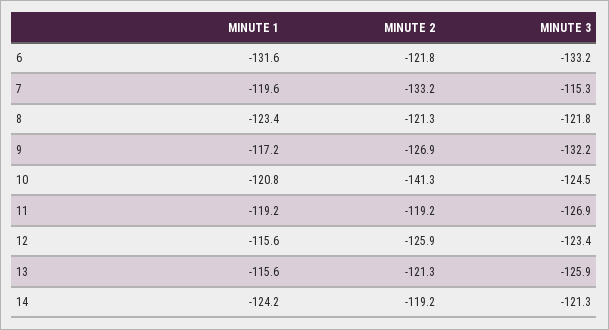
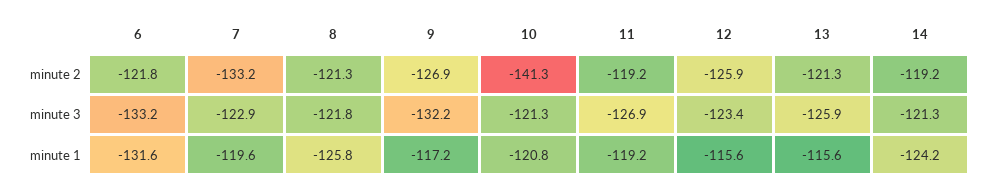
  {
    "MINUTE 1": {
      "6": -131.6,
      "7": -119.6,
-     "8": -123.4,
+     "8": -125.8,
      "9": -117.2,
      "10": -120.8,
      "11": -119.2,
      "12": -115.6,
      "13": -115.6,
      "14": -124.2
    },
    "MINUTE 2": {
      "6": -121.8,
      "7": -133.2,
      "8": -121.3,
      "9": -126.9,
      "10": -141.3,
      "11": -119.2,
      "12": -125.9,
      "13": -121.3,
      "14": -119.2
    },
    "MINUTE 3": {
      "6": -133.2,
-     "7": -115.3,
+     "7": -122.9,
      "8": -121.8,
      "9": -132.2,
-     "10": -124.5,
+     "10": -121.3,
      "11": -126.9,
      "12": -123.4,
      "13": -125.9,
      "14": -121.3
    }
  }

